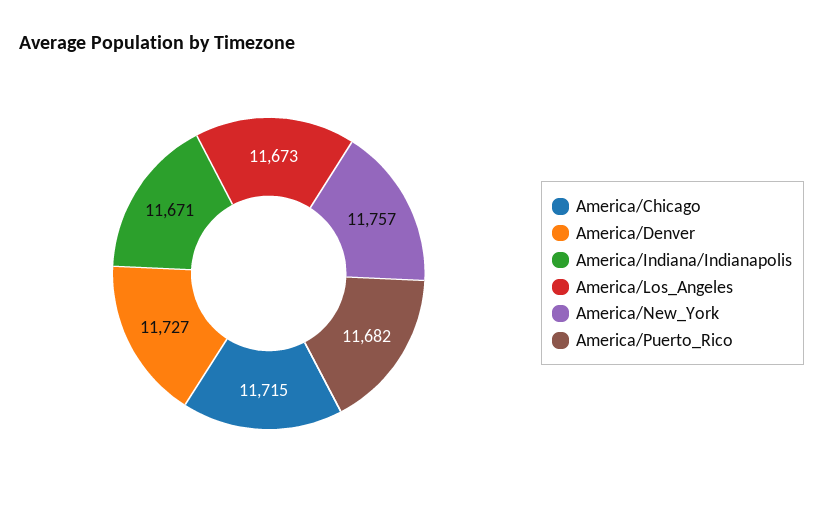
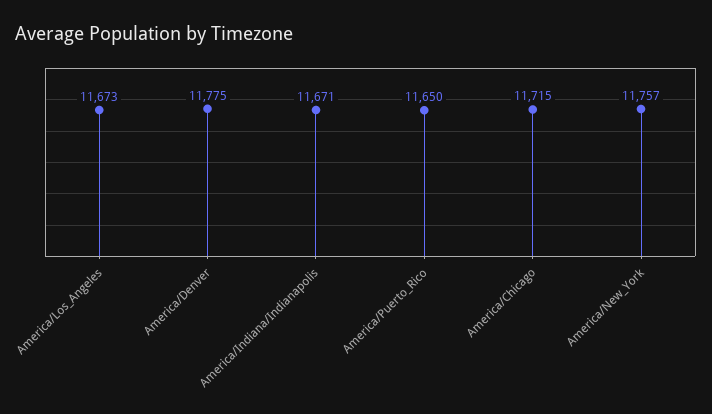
  {
    "America/Chicago": 11715,
-   "America/Denver": 11727,
+   "America/Denver": 11775,
    "America/Indiana/Indianapolis": 11671,
    "America/Los_Angeles": 11673,
    "America/New_York": 11757,
-   "America/Puerto_Rico": 11682
+   "America/Puerto_Rico": 11650
  }

